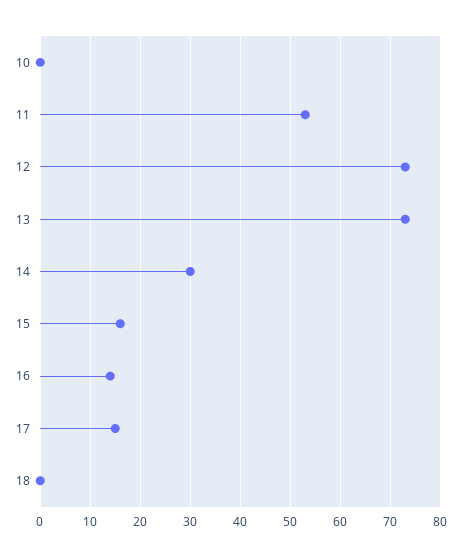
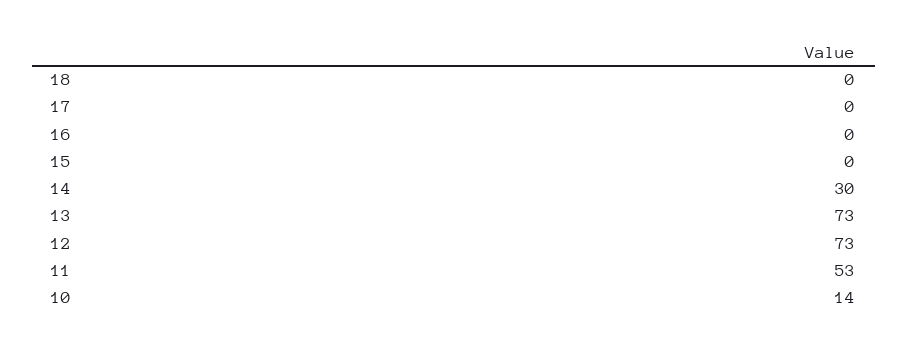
  {
-   "10": 0,
+   "10": 14,
    "11": 53,
    "12": 73,
    "13": 73,
    "14": 30,
-   "15": 15,
+   "15": 0,
-   "16": 15,
+   "16": 0,
-   "17": 15,
+   "17": 0,
    "18": 0
  }

